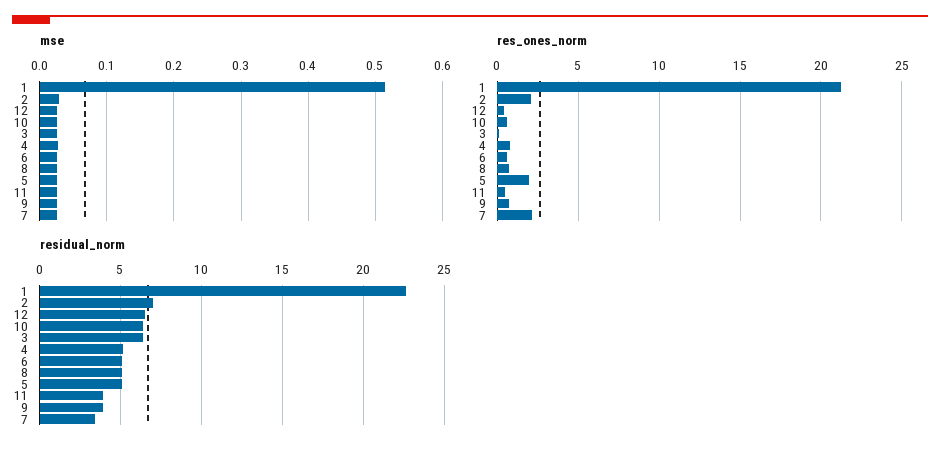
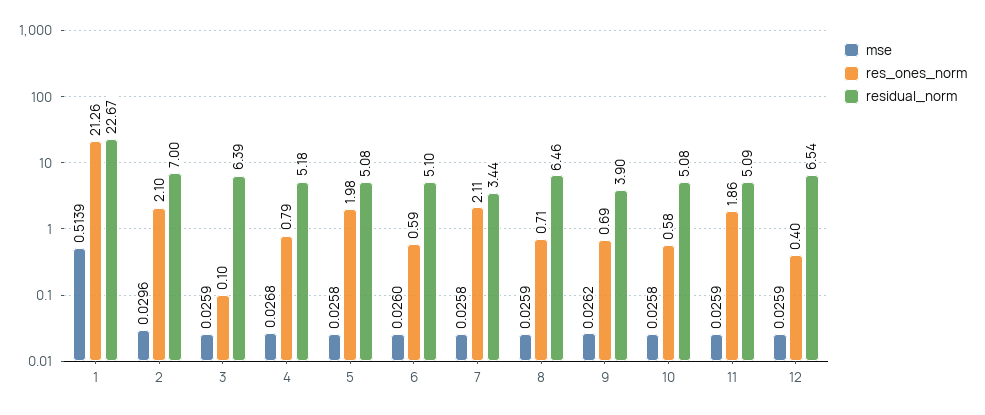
  {
    "mse": {
      "1": 0.5139,
      "2": 0.0296,
      "12": 0.0259,
      "10": 0.0258,
      "3": 0.0259,
      "4": 0.0268,
      "6": 0.026,
      "8": 0.0259,
      "5": 0.0258,
      "11": 0.0259,
      "9": 0.0262,
      "7": 0.0258
    },
    "res_ones_norm": {
      "1": 21.26,
      "2": 2.1,
      "12": 0.4,
      "10": 0.58,
      "3": 0.1,
      "4": 0.79,
      "6": 0.59,
      "8": 0.71,
      "5": 1.98,
-     "11": 0.5,
+     "11": 1.86,
      "9": 0.69,
      "7": 2.11
    },
    "residual_norm": {
      "1": 22.67,
      "2": 7,
      "12": 6.54,
-     "10": 6.5,
+     "10": 5.08,
      "3": 6.39,
      "4": 5.18,
      "6": 5.1,
-     "8": 5,
+     "8": 6.46,
      "5": 5.08,
-     "11": 4,
+     "11": 5.09,
      "9": 3.9,
      "7": 3.44
    }
  }

